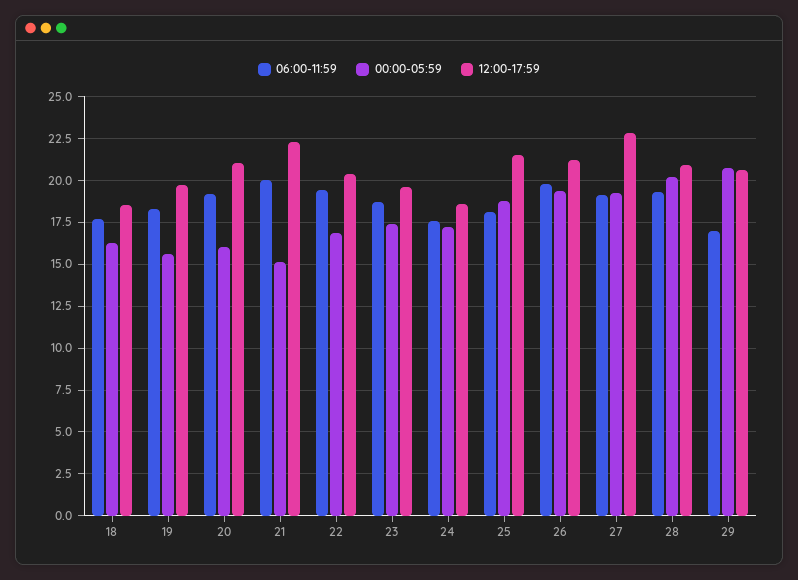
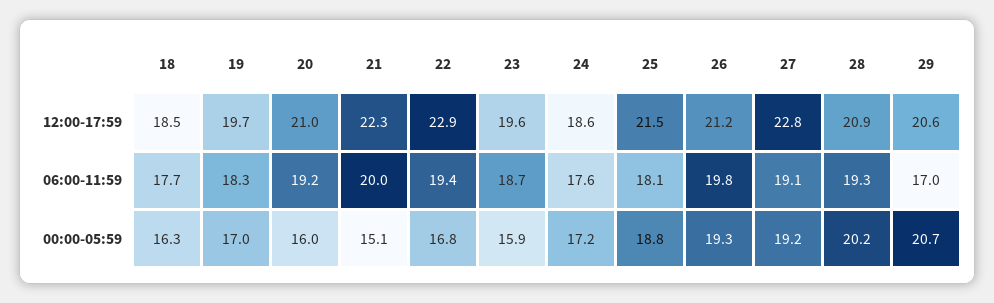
  {
    "06:00-11:59": {
      "18": 17.7,
      "19": 18.3,
      "20": 19.2,
      "21": 20,
      "22": 19.4,
      "23": 18.7,
      "24": 17.6,
      "25": 18.1,
      "26": 19.8,
      "27": 19.1,
      "28": 19.3,
      "29": 17
    },
    "00:00-05:59": {
      "18": 16.3,
-     "19": 15.5,
+     "19": 17,
      "20": 16,
      "21": 15.1,
      "22": 16.8,
-     "23": 17.5,
+     "23": 15.9,
      "24": 17.2,
      "25": 18.8,
      "26": 19.3,
      "27": 19.2,
      "28": 20.2,
      "29": 20.7
    },
    "12:00-17:59": {
      "18": 18.5,
      "19": 19.7,
      "20": 21,
      "21": 22.3,
-     "22": 20.5,
+     "22": 22.9,
      "23": 19.6,
      "24": 18.6,
      "25": 21.5,
      "26": 21.2,
      "27": 22.8,
      "28": 20.9,
      "29": 20.6
    }
  }

